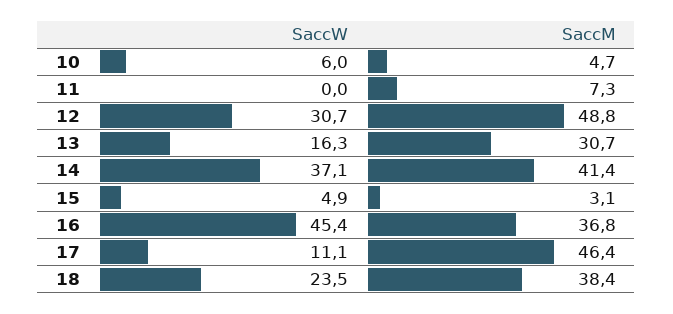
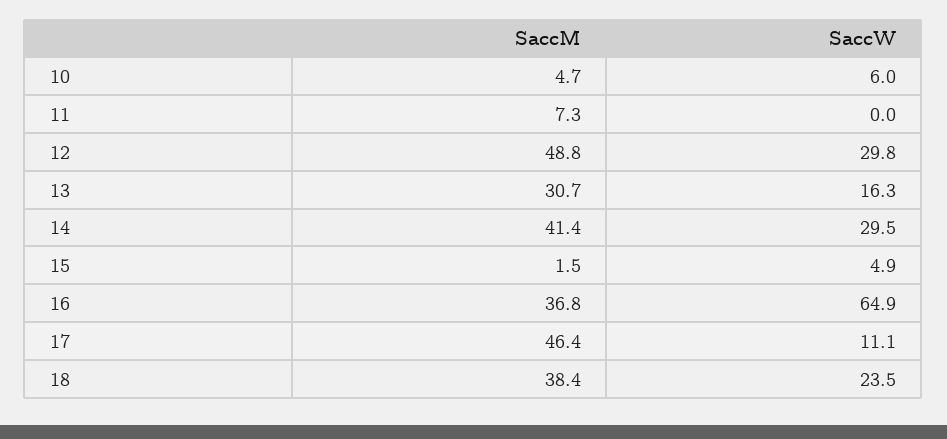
  {
    "SaccW": {
      "10": 6,
      "11": 0,
-     "12": 30.7,
+     "12": 29.8,
      "13": 16.3,
-     "14": 37.1,
+     "14": 29.5,
      "15": 4.9,
-     "16": 45.4,
+     "16": 64.9,
      "17": 11.1,
      "18": 23.5
    },
    "SaccM": {
      "10": 4.7,
      "11": 7.3,
      "12": 48.8,
      "13": 30.7,
      "14": 41.4,
-     "15": 3.1,
+     "15": 1.5,
      "16": 36.8,
      "17": 46.4,
      "18": 38.4
    }
  }

